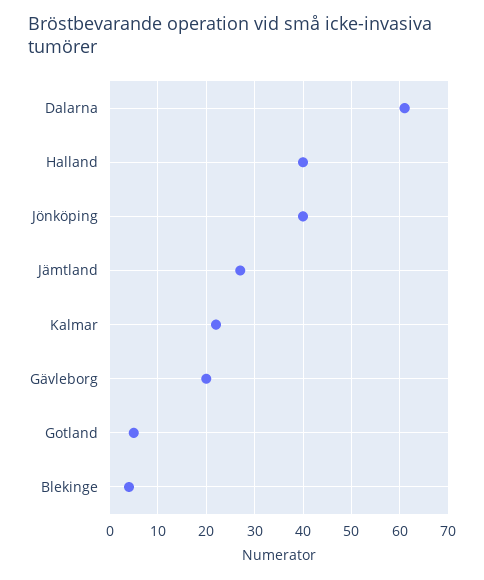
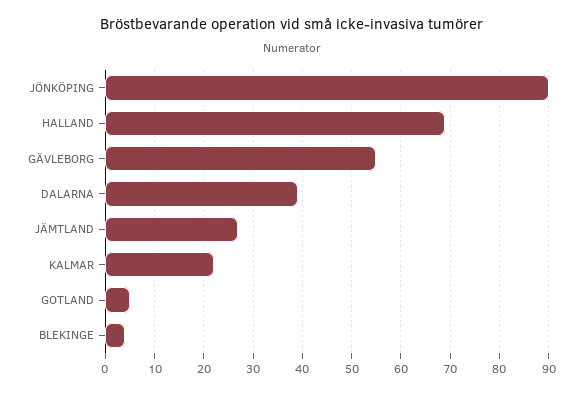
  {
-   "Dalarna": 60,
+   "Dalarna": 40,
-   "Halland": 40,
+   "Halland": 70,
-   "Jönköping": 40,
+   "Jönköping": 90,
    "Jämtland": 25,
    "Kalmar": 20,
-   "Gävleborg": 20,
+   "Gävleborg": 55,
    "Gotland": 5,
    "Blekinge": 5
  }

